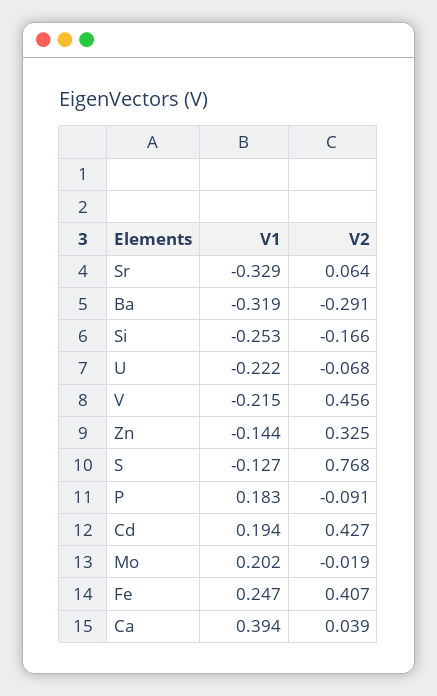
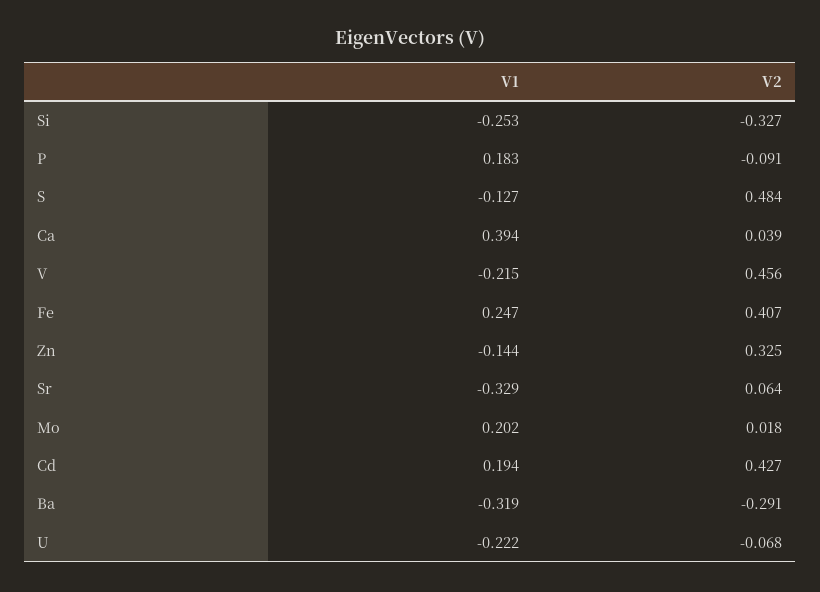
  {
    "V1": {
      "Sr": -0.329,
      "Ba": -0.319,
      "Si": -0.253,
      "U": -0.222,
      "V": -0.215,
      "Zn": -0.144,
      "S": -0.127,
      "P": 0.183,
      "Cd": 0.194,
      "Mo": 0.202,
      "Fe": 0.247,
      "Ca": 0.394
    },
    "V2": {
      "Sr": 0.064,
      "Ba": -0.291,
-     "Si": -0.166,
+     "Si": -0.327,
      "U": -0.068,
      "V": 0.456,
      "Zn": 0.325,
-     "S": 0.768,
+     "S": 0.484,
      "P": -0.091,
      "Cd": 0.427,
-     "Mo": -0.019,
+     "Mo": 0.018,
      "Fe": 0.407,
      "Ca": 0.039
    }
  }

